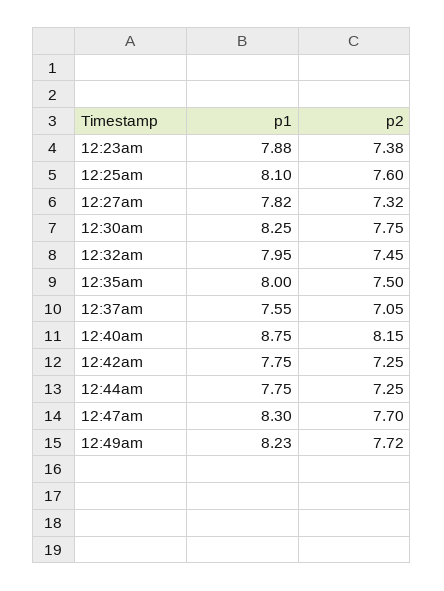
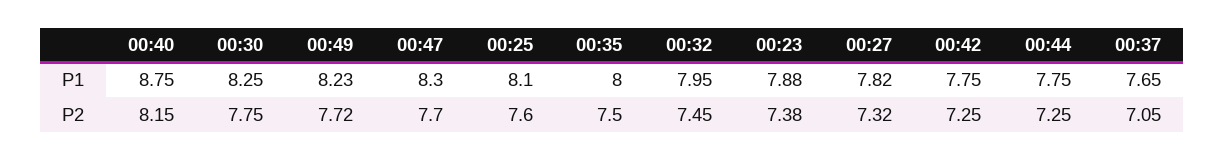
  {
    "p1": {
      "12:23am": 7.88,
      "12:25am": 8.1,
      "12:27am": 7.82,
      "12:30am": 8.25,
      "12:32am": 7.95,
      "12:35am": 8,
-     "12:37am": 7.55,
+     "12:37am": 7.65,
      "12:40am": 8.75,
      "12:42am": 7.75,
      "12:44am": 7.75,
      "12:47am": 8.3,
      "12:49am": 8.23
    },
    "p2": {
      "12:23am": 7.38,
      "12:25am": 7.6,
      "12:27am": 7.32,
      "12:30am": 7.75,
      "12:32am": 7.45,
      "12:35am": 7.5,
      "12:37am": 7.05,
      "12:40am": 8.15,
      "12:42am": 7.25,
      "12:44am": 7.25,
      "12:47am": 7.7,
      "12:49am": 7.72
    }
  }

